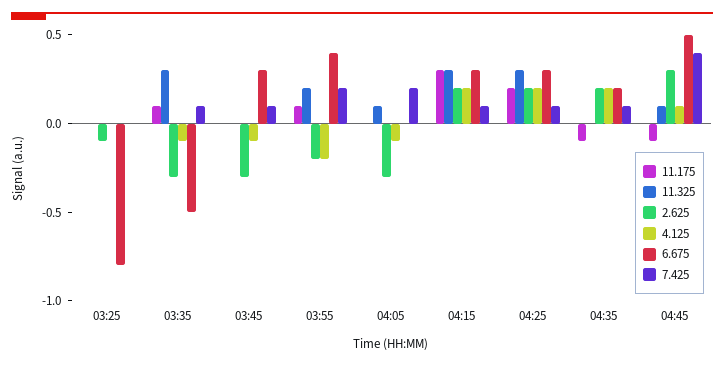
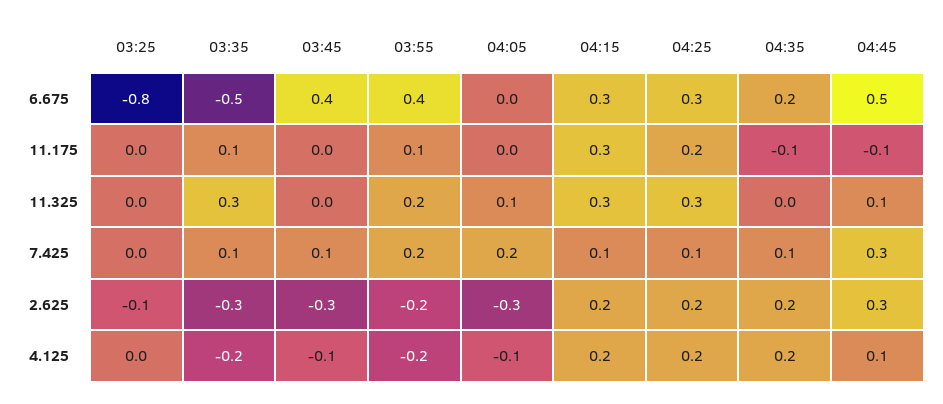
  {
    "11.175": {
      "03:25": 0,
      "03:35": 0.1,
      "03:45": 0,
      "03:55": 0.1,
      "04:05": 0,
      "04:15": 0.3,
      "04:25": 0.2,
      "04:35": -0.1,
      "04:45": -0.1
    },
    "11.325": {
      "03:25": 0,
      "03:35": 0.3,
      "03:45": 0,
      "03:55": 0.2,
      "04:05": 0.1,
      "04:15": 0.3,
      "04:25": 0.3,
      "04:35": 0,
      "04:45": 0.1
    },
    "2.625": {
      "03:25": -0.1,
      "03:35": -0.3,
      "03:45": -0.3,
      "03:55": -0.2,
      "04:05": -0.3,
      "04:15": 0.2,
      "04:25": 0.2,
      "04:35": 0.2,
      "04:45": 0.3
    },
    "4.125": {
      "03:25": 0,
-     "03:35": -0.1,
+     "03:35": -0.2,
      "03:45": -0.1,
      "03:55": -0.2,
      "04:05": -0.1,
      "04:15": 0.2,
      "04:25": 0.2,
      "04:35": 0.2,
      "04:45": 0.1
    },
    "6.675": {
      "03:25": -0.8,
      "03:35": -0.5,
-     "03:45": 0.3,
+     "03:45": 0.4,
      "03:55": 0.4,
      "04:05": 0,
      "04:15": 0.3,
      "04:25": 0.3,
      "04:35": 0.2,
      "04:45": 0.5
    },
    "7.425": {
      "03:25": 0,
      "03:35": 0.1,
      "03:45": 0.1,
      "03:55": 0.2,
      "04:05": 0.2,
      "04:15": 0.1,
      "04:25": 0.1,
      "04:35": 0.1,
-     "04:45": 0.4
+     "04:45": 0.3
    }
  }

